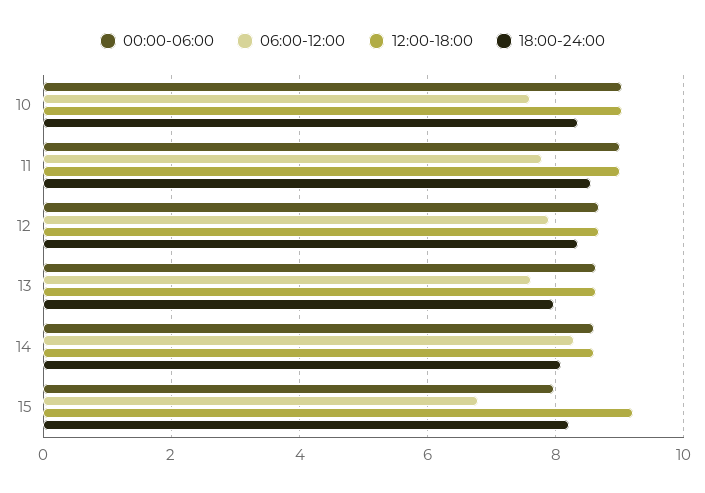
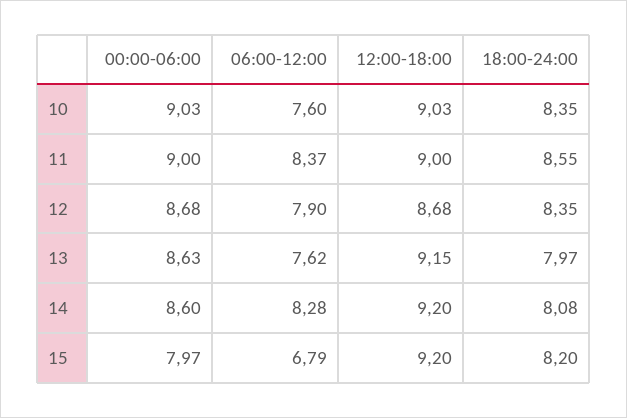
  {
    "00:00-06:00": {
      "10": 9.03,
      "11": 9,
      "12": 8.68,
      "13": 8.63,
      "14": 8.6,
      "15": 7.97
    },
    "06:00-12:00": {
      "10": 7.6,
-     "11": 7.8,
+     "11": 8.37,
      "12": 7.9,
      "13": 7.62,
      "14": 8.28,
      "15": 6.79
    },
    "12:00-18:00": {
      "10": 9.03,
      "11": 9,
      "12": 8.68,
-     "13": 8.6,
+     "13": 9.15,
-     "14": 8.6,
+     "14": 9.2,
      "15": 9.2
    },
    "18:00-24:00": {
      "10": 8.35,
      "11": 8.55,
      "12": 8.35,
      "13": 7.97,
      "14": 8.08,
      "15": 8.2
    }
  }

